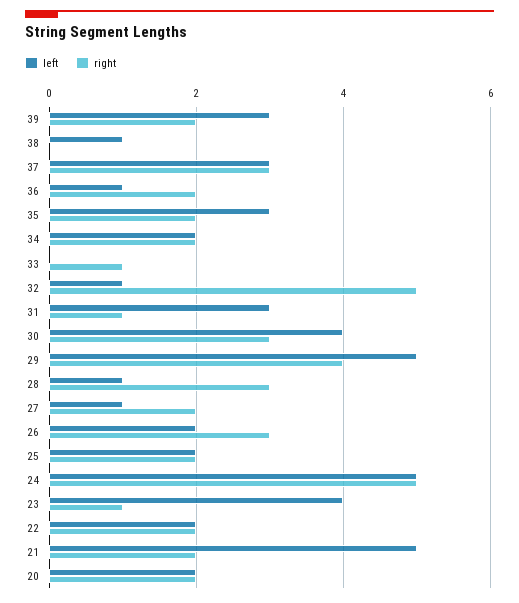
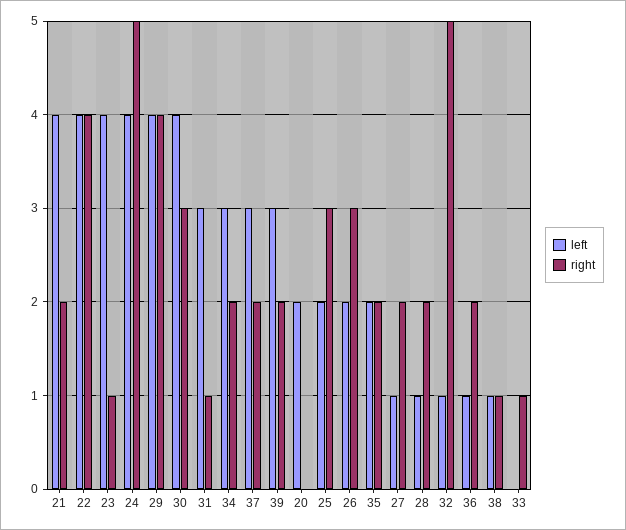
  {
    "left": {
      "39": 3,
      "38": 1,
      "37": 3,
      "36": 1,
-     "35": 3,
+     "35": 2,
-     "34": 2,
+     "34": 3,
      "33": 0,
      "32": 1,
      "31": 3,
      "30": 4,
-     "29": 5,
+     "29": 4,
      "28": 1,
      "27": 1,
      "26": 2,
      "25": 2,
-     "24": 5,
+     "24": 4,
      "23": 4,
-     "22": 2,
+     "22": 4,
-     "21": 5,
+     "21": 4,
      "20": 2
    },
    "right": {
      "39": 2,
-     "38": 0,
+     "38": 1,
-     "37": 3,
+     "37": 2,
      "36": 2,
      "35": 2,
      "34": 2,
      "33": 1,
      "32": 5,
      "31": 1,
      "30": 3,
      "29": 4,
-     "28": 3,
+     "28": 2,
      "27": 2,
      "26": 3,
-     "25": 2,
+     "25": 3,
      "24": 5,
      "23": 1,
-     "22": 2,
+     "22": 4,
      "21": 2,
-     "20": 2
+     "20": 0
    }
  }

